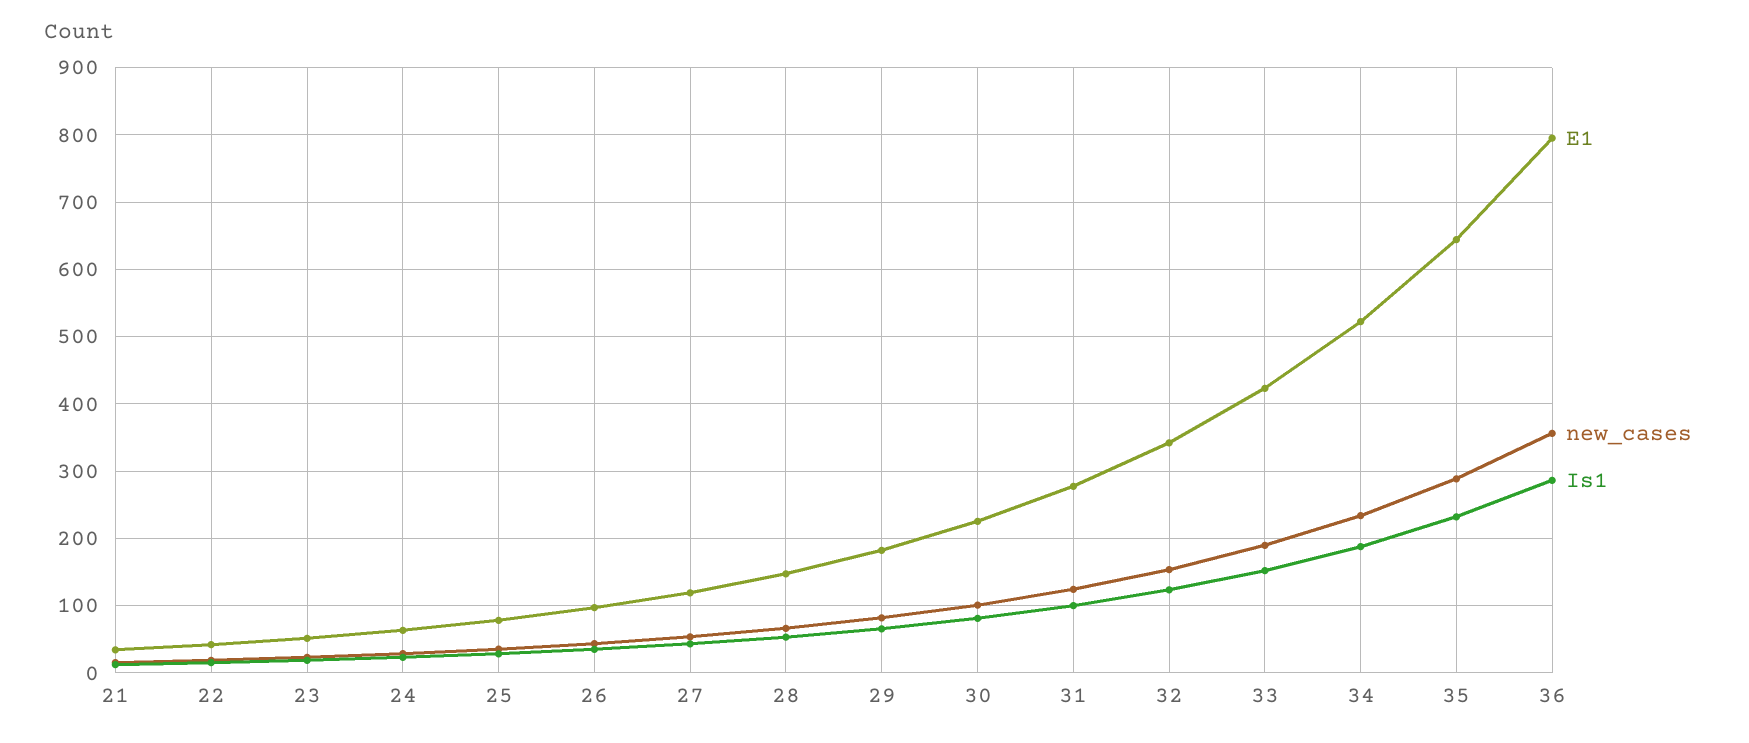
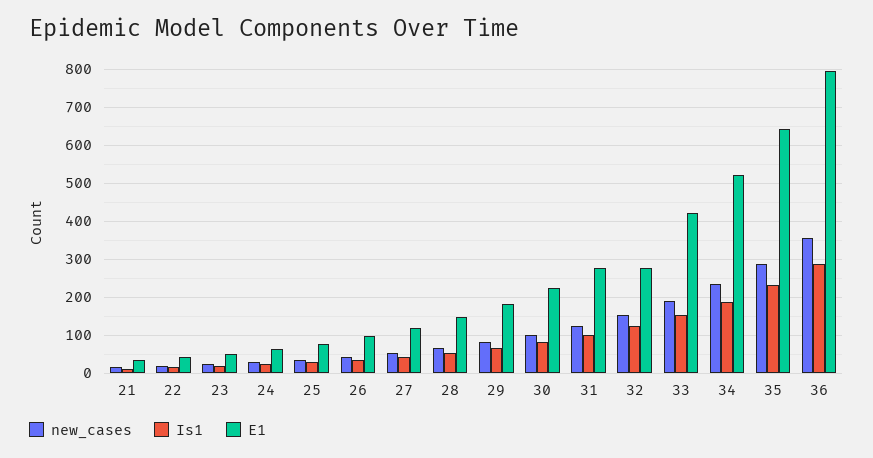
  {
    "E1": {
      "21": 30,
      "22": 40,
      "23": 50,
      "24": 60,
      "25": 80,
      "26": 100,
      "27": 120,
      "28": 150,
      "29": 180,
      "30": 230,
      "31": 280,
-     "32": 340,
+     "32": 280,
      "33": 420,
      "34": 520,
      "35": 640,
      "36": 800
    },
    "new_cases": {
      "21": 20,
      "22": 20,
      "23": 20,
      "24": 30,
      "25": 40,
      "26": 40,
      "27": 50,
      "28": 70,
      "29": 80,
      "30": 100,
      "31": 120,
      "32": 150,
      "33": 190,
      "34": 230,
      "35": 290,
      "36": 360
    },
    "Is1": {
      "21": 10,
      "22": 20,
      "23": 20,
      "24": 20,
      "25": 30,
      "26": 30,
      "27": 40,
      "28": 50,
      "29": 70,
      "30": 80,
      "31": 100,
      "32": 120,
      "33": 150,
      "34": 190,
      "35": 230,
      "36": 290
    }
  }

